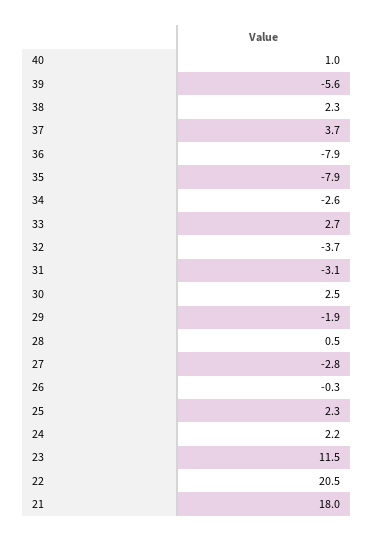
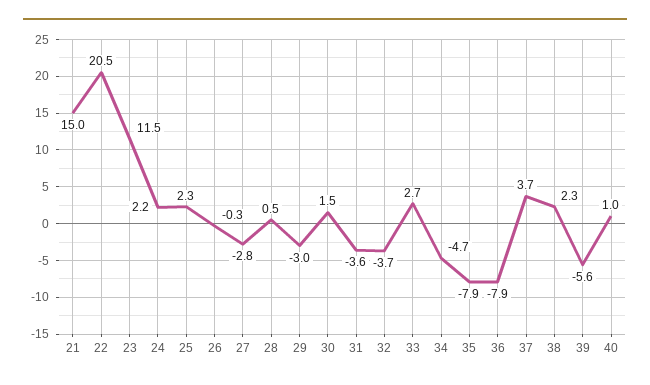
  {
    "40": 1,
    "39": -5.6,
    "38": 2.3,
    "37": 3.7,
    "36": -7.9,
    "35": -7.9,
-   "34": -2.6,
+   "34": -4.7,
    "33": 2.7,
    "32": -3.7,
-   "31": -3.1,
+   "31": -3.6,
-   "30": 2.5,
+   "30": 1.5,
-   "29": -1.9,
+   "29": -3,
    "28": 0.5,
    "27": -2.8,
    "26": -0.3,
    "25": 2.3,
    "24": 2.2,
    "23": 11.5,
    "22": 20.5,
-   "21": 18
+   "21": 15
  }

